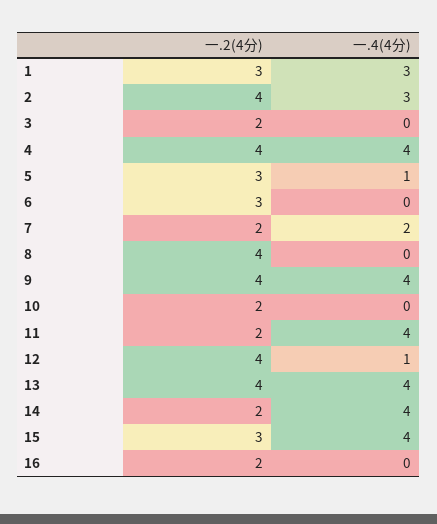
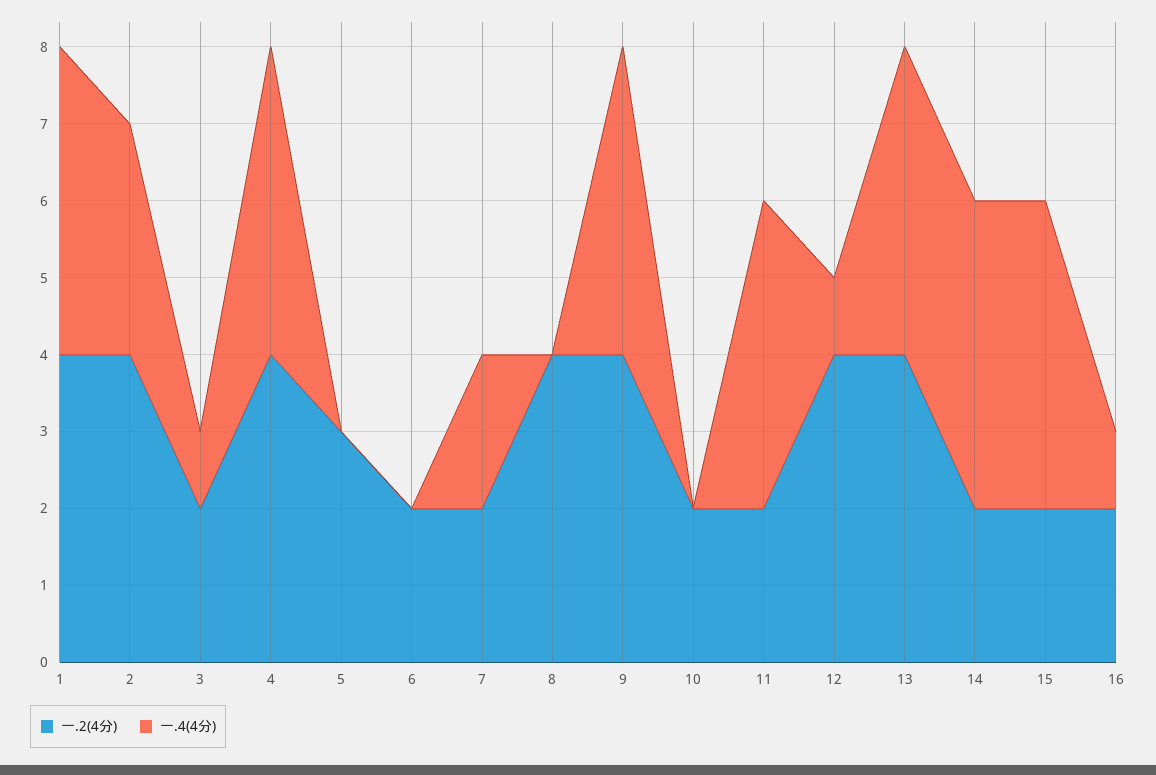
  {
    "一.2(4分)": {
-     "1": 3,
+     "1": 4,
      "2": 4,
      "3": 2,
      "4": 4,
      "5": 3,
-     "6": 3,
+     "6": 2,
      "7": 2,
      "8": 4,
      "9": 4,
      "10": 2,
      "11": 2,
      "12": 4,
      "13": 4,
      "14": 2,
-     "15": 3,
+     "15": 2,
      "16": 2
    },
    "一.4(4分)": {
-     "1": 3,
+     "1": 4,
      "2": 3,
-     "3": 0,
+     "3": 1,
      "4": 4,
-     "5": 1,
+     "5": 0,
      "6": 0,
      "7": 2,
      "8": 0,
      "9": 4,
      "10": 0,
      "11": 4,
      "12": 1,
      "13": 4,
      "14": 4,
      "15": 4,
-     "16": 0
+     "16": 1
    }
  }

